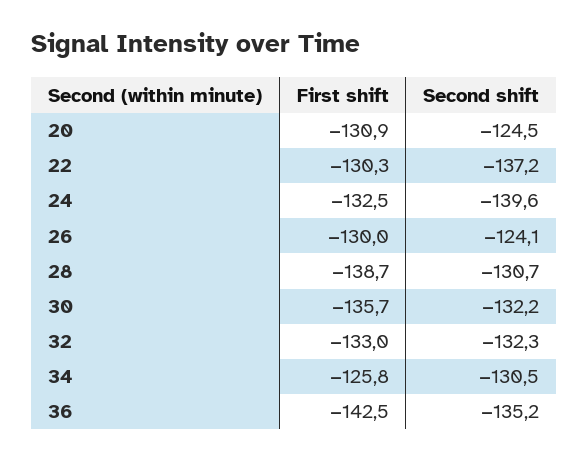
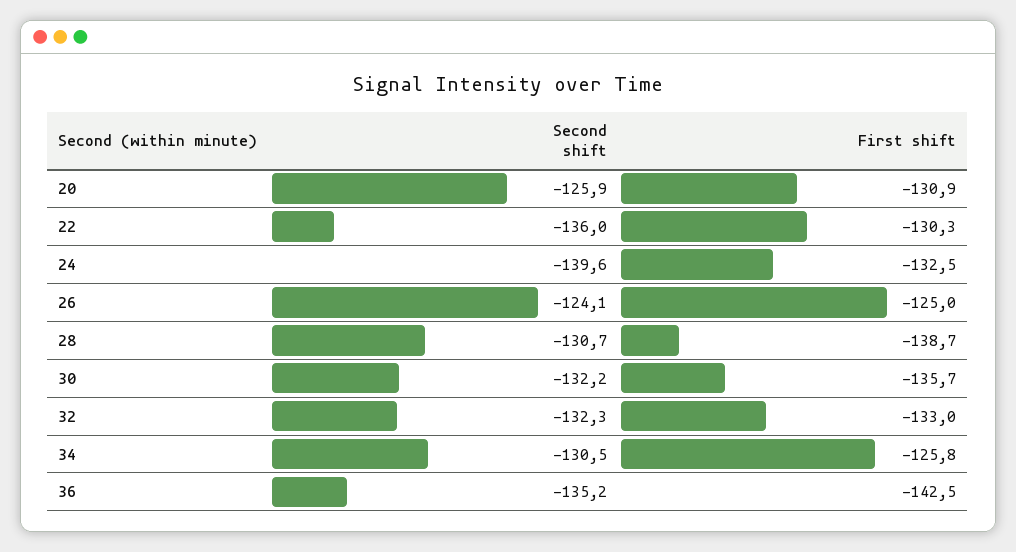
  {
    "First shift": {
      "20": -130.9,
      "22": -130.3,
      "24": -132.5,
-     "26": -130,
+     "26": -125,
      "28": -138.7,
      "30": -135.7,
      "32": -133,
      "34": -125.8,
      "36": -142.5
    },
    "Second shift": {
-     "20": -124.5,
+     "20": -125.9,
-     "22": -137.2,
+     "22": -136,
      "24": -139.6,
      "26": -124.1,
      "28": -130.7,
      "30": -132.2,
      "32": -132.3,
      "34": -130.5,
      "36": -135.2
    }
  }

